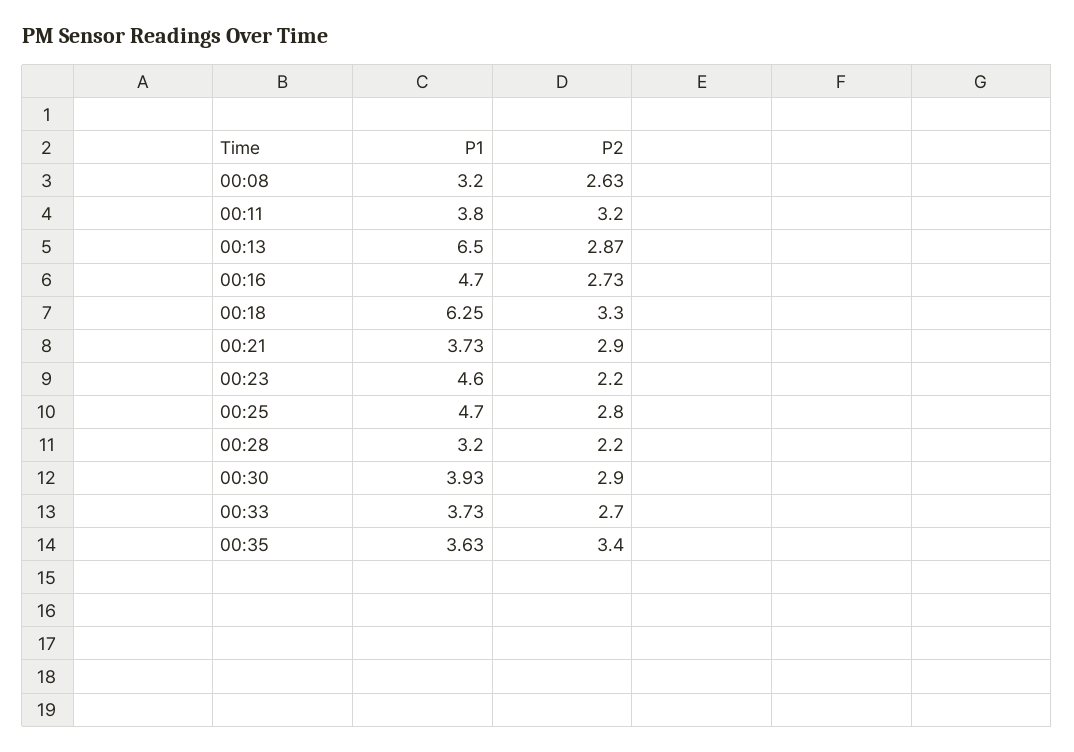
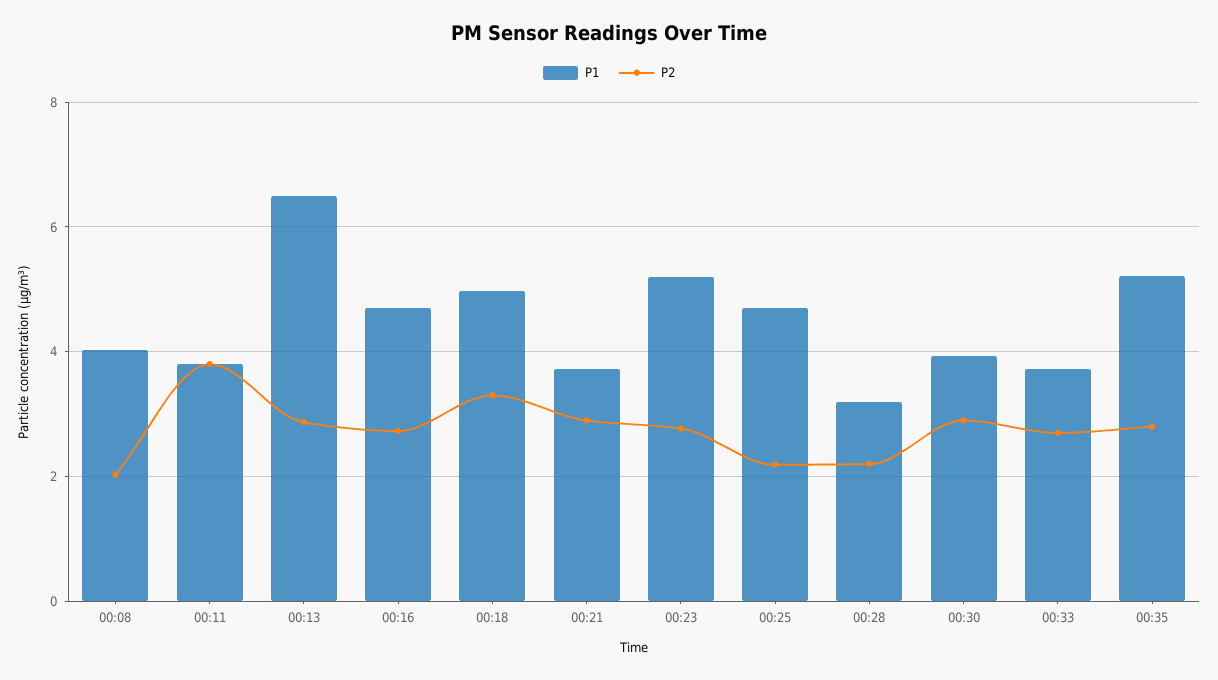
  {
    "P1": {
-     "00:08": 3.2,
+     "00:08": 4,
      "00:11": 3.8,
      "00:13": 6.5,
      "00:16": 4.7,
-     "00:18": 6.25,
+     "00:18": 5,
      "00:21": 3.73,
-     "00:23": 4.6,
+     "00:23": 5.2,
      "00:25": 4.7,
      "00:28": 3.2,
      "00:30": 3.93,
      "00:33": 3.73,
-     "00:35": 3.63
+     "00:35": 5.2
    },
    "P2": {
-     "00:08": 2.63,
+     "00:08": 2,
-     "00:11": 3.2,
+     "00:11": 3.8,
      "00:13": 2.87,
      "00:16": 2.73,
      "00:18": 3.3,
      "00:21": 2.9,
-     "00:23": 2.2,
+     "00:23": 2.8,
-     "00:25": 2.8,
+     "00:25": 2.2,
      "00:28": 2.2,
      "00:30": 2.9,
      "00:33": 2.7,
-     "00:35": 3.4
+     "00:35": 2.8
    }
  }

